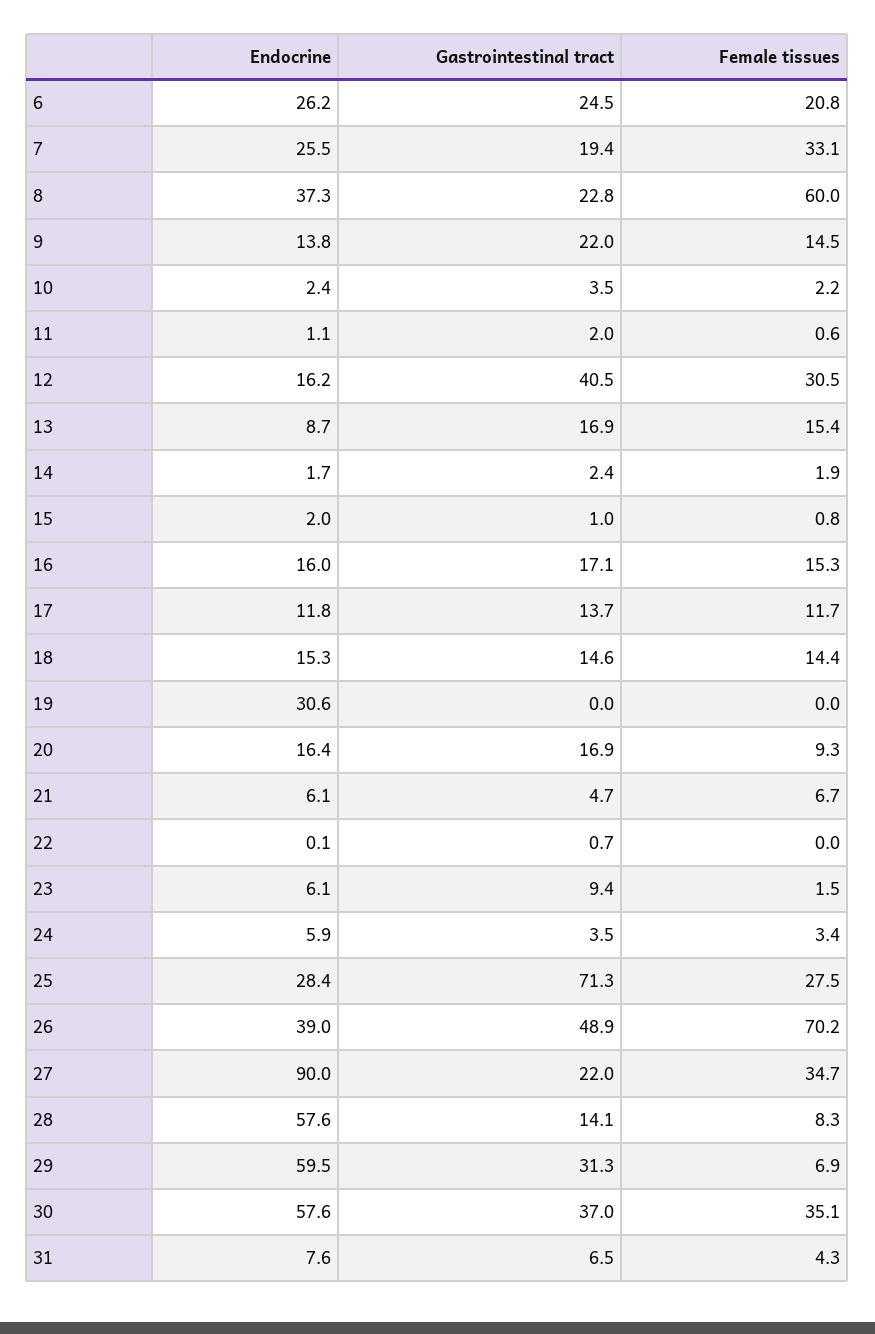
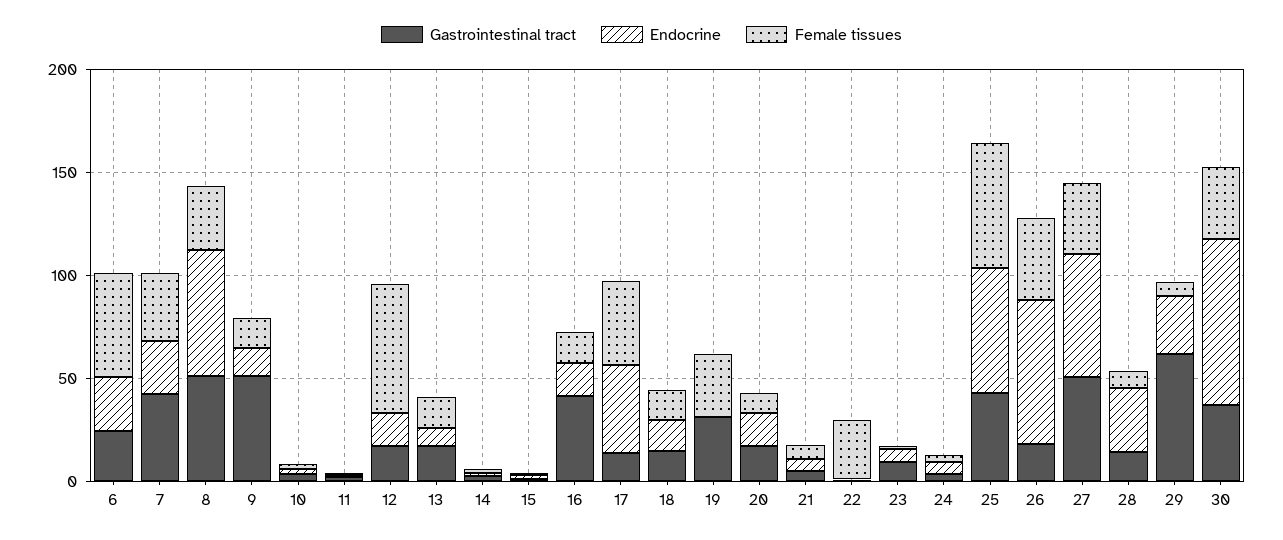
  {
    "Endocrine": {
      "6": 26.2,
      "7": 25.5,
-     "8": 37.3,
+     "8": 60,
      "9": 13.8,
      "10": 2.4,
      "11": 1.1,
      "12": 16.2,
      "13": 8.7,
      "14": 1.7,
      "15": 2,
      "16": 16,
-     "17": 11.8,
+     "17": 40,
      "18": 15.3,
-     "19": 30.6,
+     "19": 0,
      "20": 16.4,
      "21": 6.1,
      "22": 0.1,
      "23": 6.1,
      "24": 5.9,
-     "25": 28.4,
+     "25": 60,
-     "26": 39,
+     "26": 70,
-     "27": 90,
+     "27": 60,
-     "28": 57.6,
+     "28": 30,
-     "29": 59.5,
+     "29": 30,
-     "30": 57.6,
+     "30": 80
-     "31": 7.6
    },
    "Gastrointestinal tract": {
      "6": 24.5,
-     "7": 19.4,
+     "7": 40,
-     "8": 22.8,
+     "8": 50,
-     "9": 22,
+     "9": 50,
      "10": 3.5,
      "11": 2,
-     "12": 40.5,
+     "12": 20,
      "13": 16.9,
      "14": 2.4,
      "15": 1,
-     "16": 17.1,
+     "16": 40,
      "17": 13.7,
      "18": 14.6,
-     "19": 0,
+     "19": 30,
      "20": 16.9,
      "21": 4.7,
      "22": 0.7,
      "23": 9.4,
      "24": 3.5,
-     "25": 71.3,
+     "25": 40,
-     "26": 48.9,
+     "26": 20,
-     "27": 22,
+     "27": 50,
      "28": 14.1,
-     "29": 31.3,
+     "29": 60,
-     "30": 37,
+     "30": 37
-     "31": 6.5
    },
    "Female tissues": {
-     "6": 20.8,
+     "6": 50,
      "7": 33.1,
-     "8": 60,
+     "8": 30,
      "9": 14.5,
      "10": 2.2,
      "11": 0.6,
-     "12": 30.5,
+     "12": 60,
      "13": 15.4,
      "14": 1.9,
      "15": 0.8,
      "16": 15.3,
-     "17": 11.7,
+     "17": 40,
      "18": 14.4,
-     "19": 0,
+     "19": 30,
      "20": 9.3,
      "21": 6.7,
-     "22": 0,
+     "22": 30,
      "23": 1.5,
      "24": 3.4,
-     "25": 27.5,
+     "25": 60,
-     "26": 70.2,
+     "26": 40,
      "27": 34.7,
      "28": 8.3,
      "29": 6.9,
-     "30": 35.1,
+     "30": 35.1
-     "31": 4.3
    }
  }

